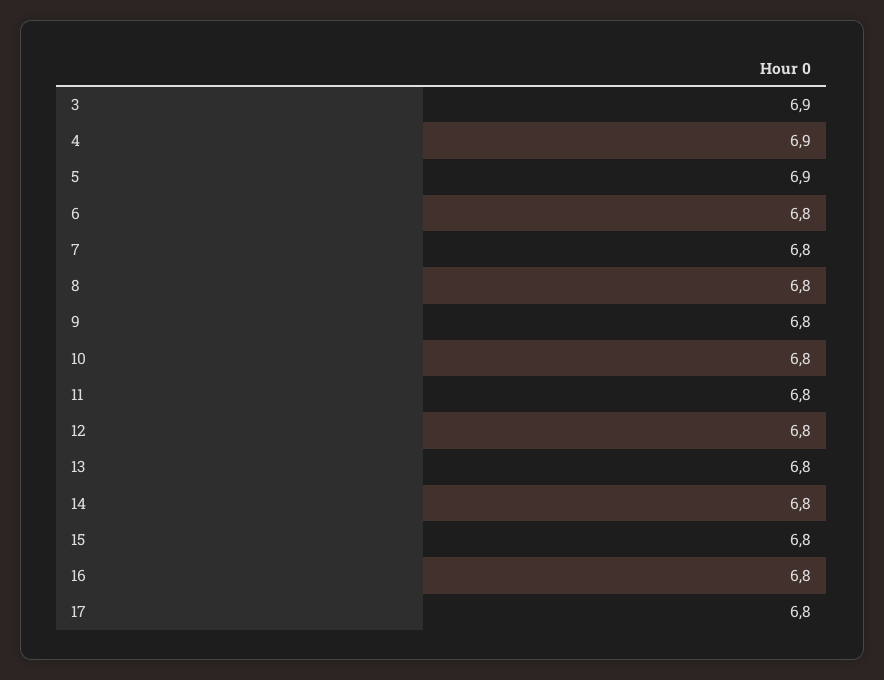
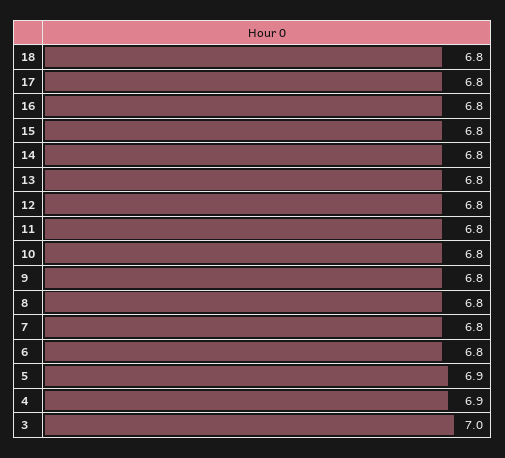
  {
-   "3": 6.9,
+   "3": 7,
    "4": 6.9,
    "5": 6.9,
    "6": 6.8,
    "7": 6.8,
    "8": 6.8,
    "9": 6.8,
    "10": 6.8,
    "11": 6.8,
    "12": 6.8,
    "13": 6.8,
    "14": 6.8,
    "15": 6.8,
    "16": 6.8,
-   "17": 6.8
+   "17": 6.8,
+   "18": 6.8
  }

